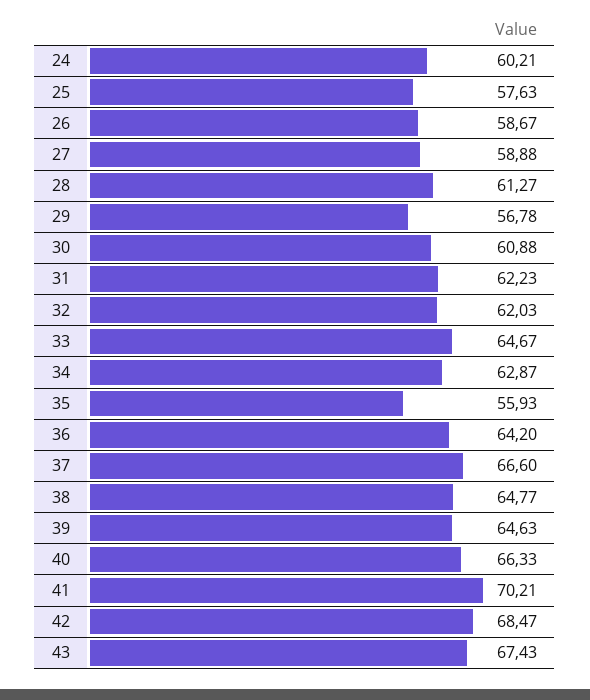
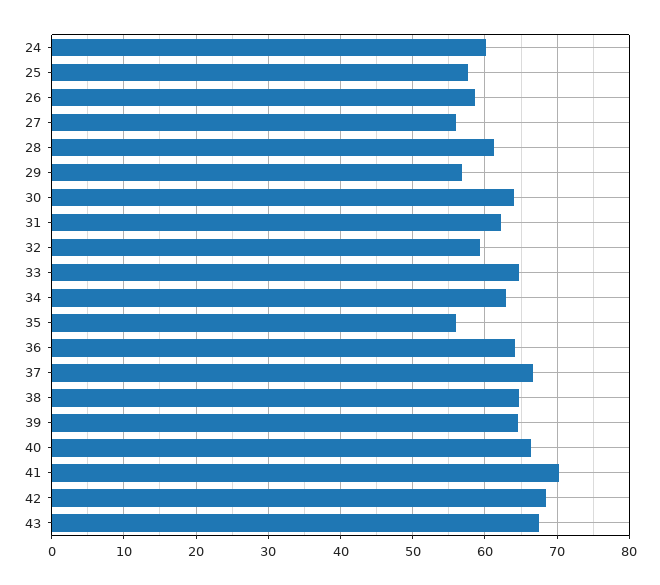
  {
    "24": 60.21,
    "25": 57.63,
    "26": 58.67,
-   "27": 58.88,
+   "27": 56,
    "28": 61.27,
    "29": 56.78,
-   "30": 60.88,
+   "30": 64,
    "31": 62.23,
-   "32": 62.03,
+   "32": 59,
    "33": 64.67,
    "34": 62.87,
    "35": 55.93,
    "36": 64.2,
    "37": 66.6,
    "38": 64.77,
    "39": 64.63,
    "40": 66.33,
    "41": 70.21,
    "42": 68.47,
    "43": 67.43
  }

